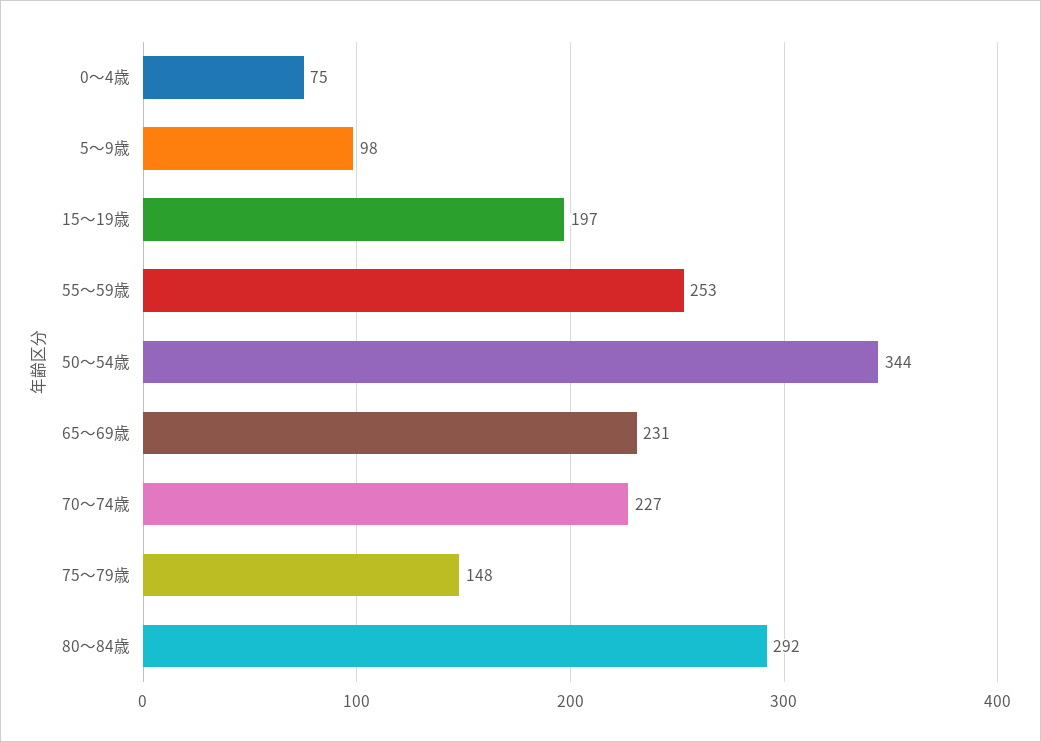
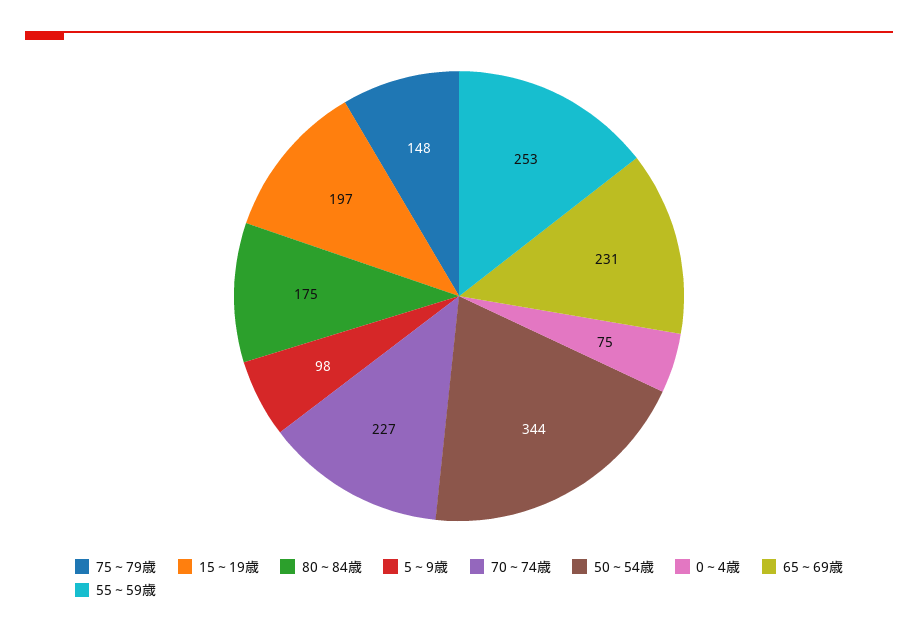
  {
    "0～4歳": 75,
    "5～9歳": 98,
    "15～19歳": 197,
    "55～59歳": 253,
    "50～54歳": 344,
    "65～69歳": 231,
    "70～74歳": 227,
    "75～79歳": 148,
-   "80～84歳": 292
+   "80～84歳": 175
  }

